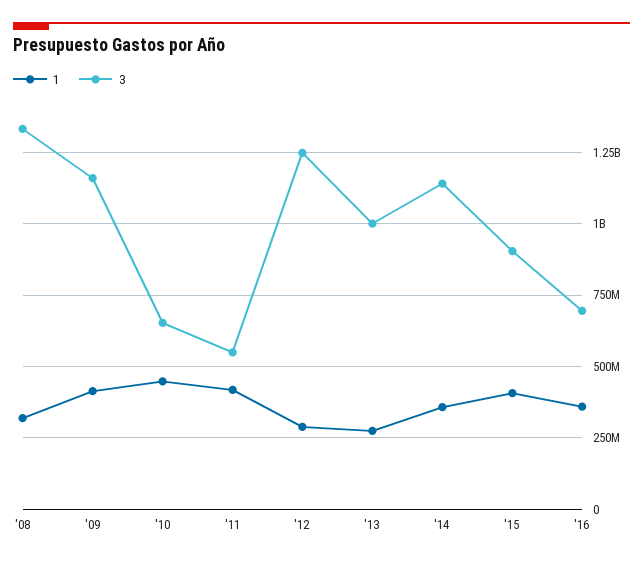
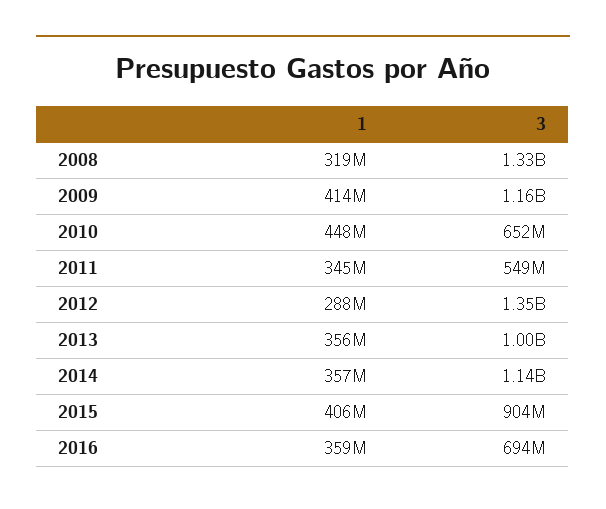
  {
    "1": {
      "'08": 319000000,
      "'09": 414000000,
      "'10": 448000000,
-     "'11": 425000000,
+     "'11": 345000000,
      "'12": 288000000,
-     "'13": 275000000,
+     "'13": 356000000,
      "'14": 357000000,
      "'15": 406000000,
      "'16": 359000000
    },
    "3": {
      "'08": 1330000000,
      "'09": 1160000000,
      "'10": 652000000,
      "'11": 549000000,
-     "'12": 1250000000,
+     "'12": 1350000000,
      "'13": 1000000000,
      "'14": 1140000000,
      "'15": 904000000,
      "'16": 694000000
    }
  }

